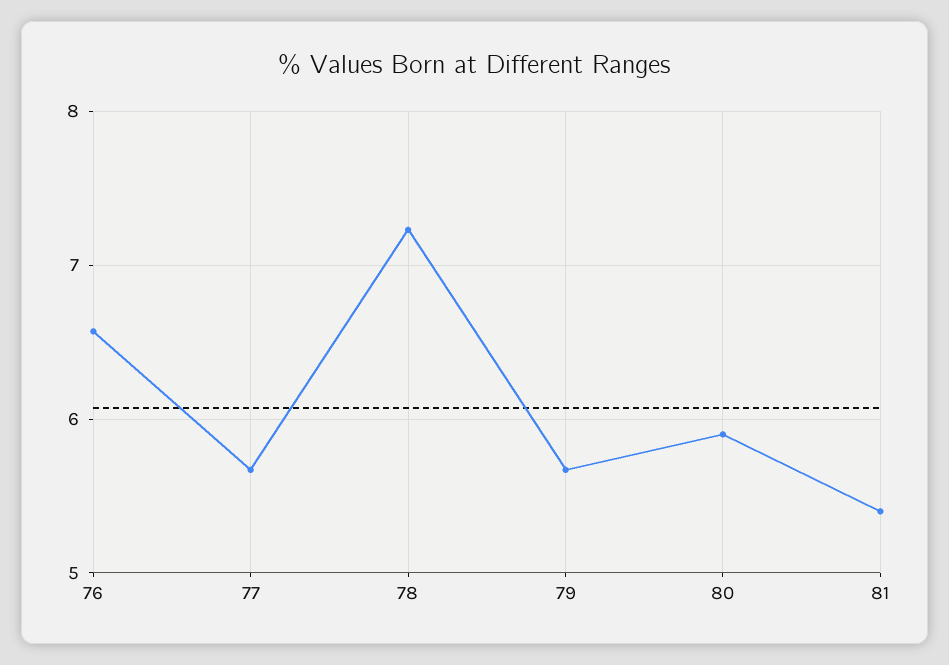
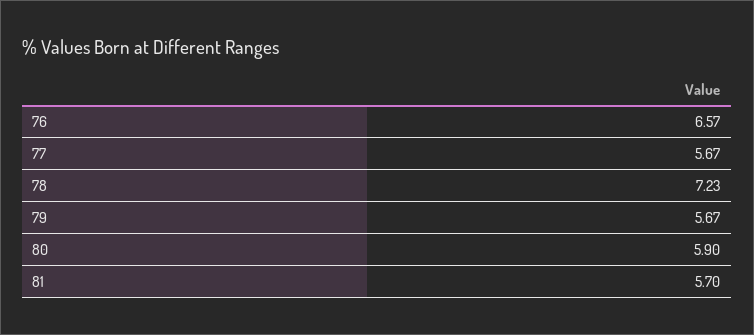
  {
    "76": 6.57,
    "77": 5.67,
    "78": 7.23,
    "79": 5.67,
    "80": 5.9,
-   "81": 5.4
+   "81": 5.7
  }

